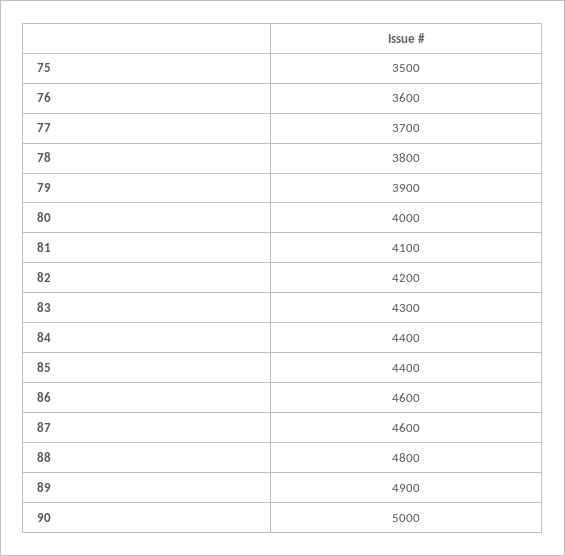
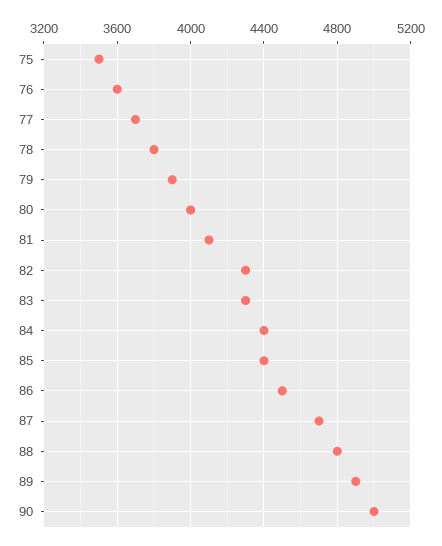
  {
    "75": 3500,
    "76": 3600,
    "77": 3700,
    "78": 3800,
    "79": 3900,
    "80": 4000,
    "81": 4100,
-   "82": 4200,
+   "82": 4300,
    "83": 4300,
    "84": 4400,
    "85": 4400,
-   "86": 4600,
+   "86": 4500,
-   "87": 4600,
+   "87": 4700,
    "88": 4800,
    "89": 4900,
    "90": 5000
  }

